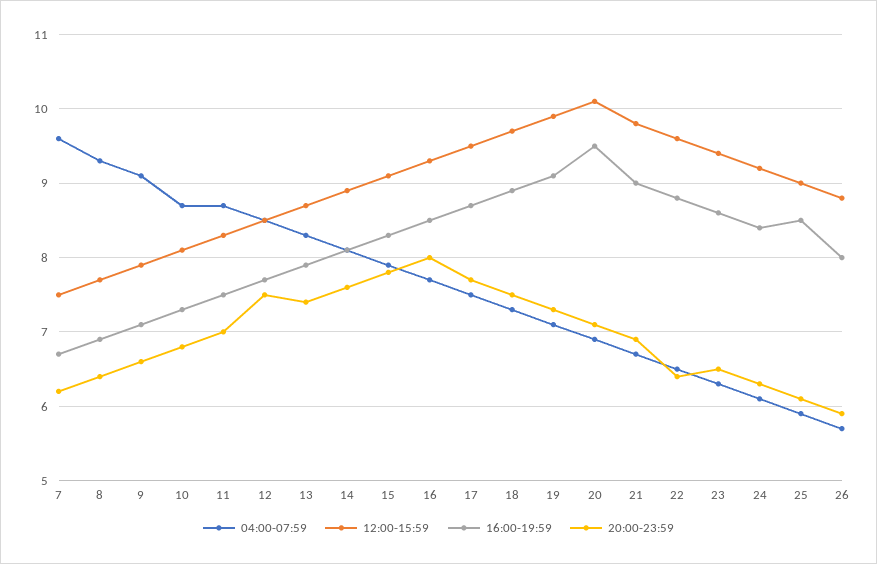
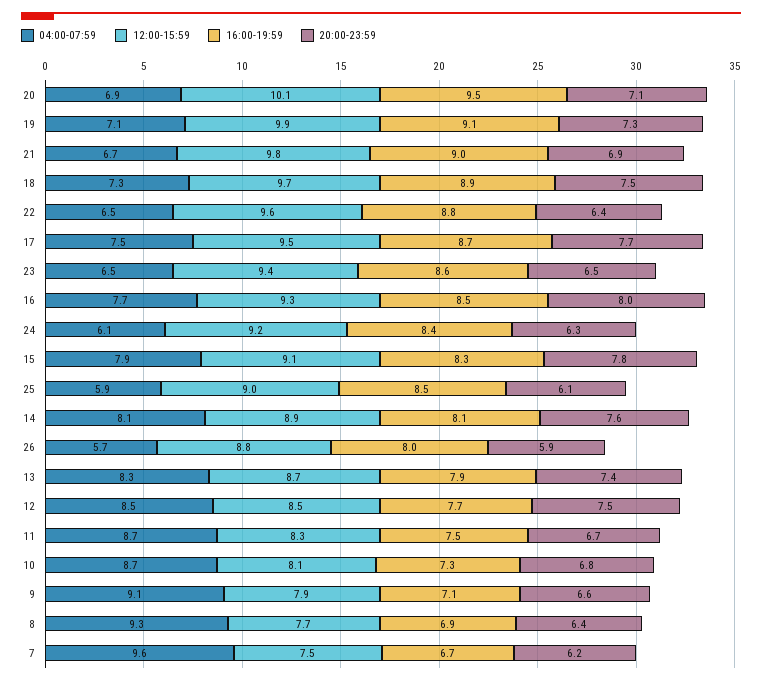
  {
    "04:00-07:59": {
      "7": 9.6,
      "8": 9.3,
      "9": 9.1,
      "10": 8.7,
      "11": 8.7,
      "12": 8.5,
      "13": 8.3,
      "14": 8.1,
      "15": 7.9,
      "16": 7.7,
      "17": 7.5,
      "18": 7.3,
      "19": 7.1,
      "20": 6.9,
      "21": 6.7,
      "22": 6.5,
-     "23": 6.3,
+     "23": 6.5,
      "24": 6.1,
      "25": 5.9,
      "26": 5.7
    },
    "12:00-15:59": {
      "7": 7.5,
      "8": 7.7,
      "9": 7.9,
      "10": 8.1,
      "11": 8.3,
      "12": 8.5,
      "13": 8.7,
      "14": 8.9,
      "15": 9.1,
      "16": 9.3,
      "17": 9.5,
      "18": 9.7,
      "19": 9.9,
      "20": 10.1,
      "21": 9.8,
      "22": 9.6,
      "23": 9.4,
      "24": 9.2,
      "25": 9,
      "26": 8.8
    },
    "16:00-19:59": {
      "7": 6.7,
      "8": 6.9,
      "9": 7.1,
      "10": 7.3,
      "11": 7.5,
      "12": 7.7,
      "13": 7.9,
      "14": 8.1,
      "15": 8.3,
      "16": 8.5,
      "17": 8.7,
      "18": 8.9,
      "19": 9.1,
      "20": 9.5,
      "21": 9,
      "22": 8.8,
      "23": 8.6,
      "24": 8.4,
      "25": 8.5,
      "26": 8
    },
    "20:00-23:59": {
      "7": 6.2,
      "8": 6.4,
      "9": 6.6,
      "10": 6.8,
-     "11": 7,
+     "11": 6.7,
      "12": 7.5,
      "13": 7.4,
      "14": 7.6,
      "15": 7.8,
      "16": 8,
      "17": 7.7,
      "18": 7.5,
      "19": 7.3,
      "20": 7.1,
      "21": 6.9,
      "22": 6.4,
      "23": 6.5,
      "24": 6.3,
      "25": 6.1,
      "26": 5.9
    }
  }

